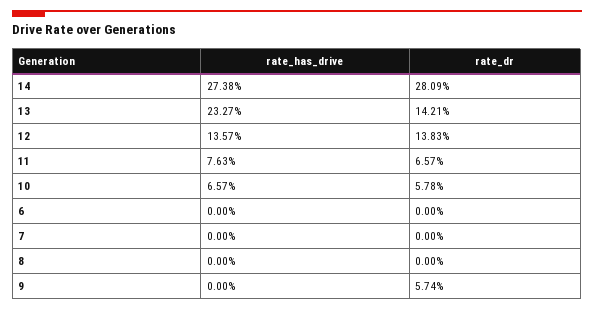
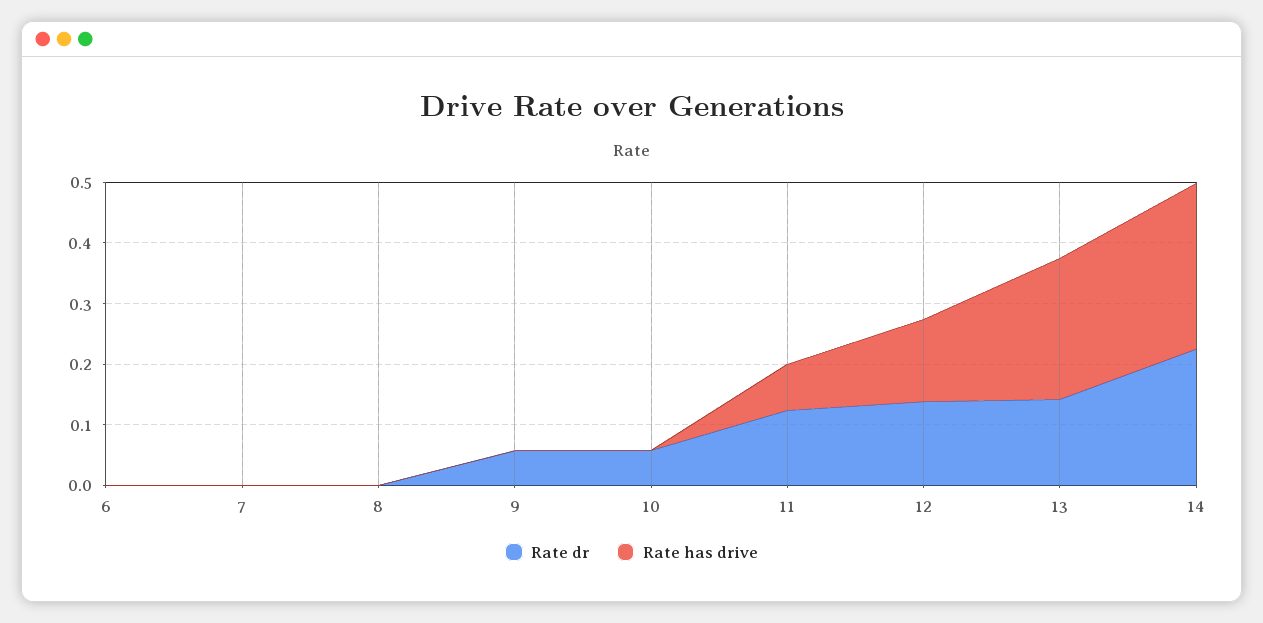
  {
    "rate_has_drive": {
      "14": 0.2738,
      "13": 0.2327,
      "12": 0.1357,
      "11": 0.0763,
-     "10": 0.0657,
+     "10": 0,
      "6": 0,
      "7": 0,
      "8": 0,
      "9": 0
    },
    "rate_dr": {
-     "14": 0.2809,
+     "14": 0.22,
      "13": 0.1421,
      "12": 0.1383,
-     "11": 0.0657,
+     "11": 0.12,
      "10": 0.0578,
      "6": 0,
      "7": 0,
      "8": 0,
      "9": 0.0574
    }
  }

